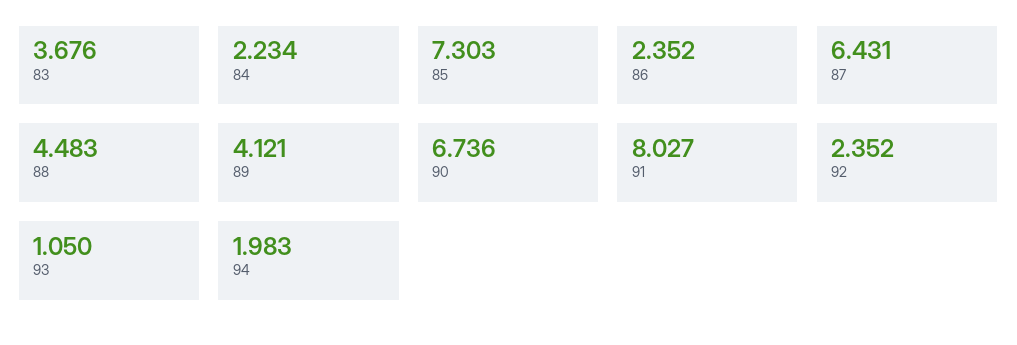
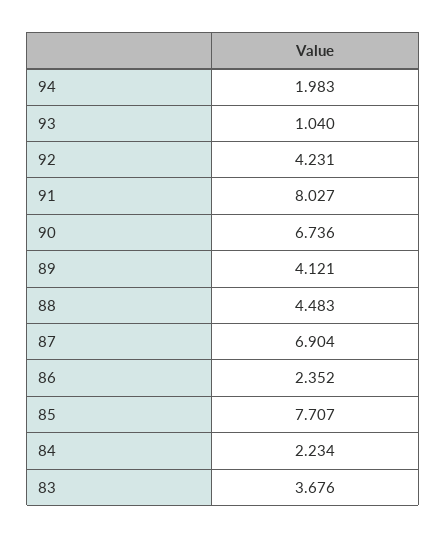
  {
    "83": 3.676,
    "84": 2.234,
-   "85": 7.303,
+   "85": 7.707,
    "86": 2.352,
-   "87": 6.431,
+   "87": 6.904,
    "88": 4.483,
    "89": 4.121,
    "90": 6.736,
    "91": 8.027,
-   "92": 2.352,
+   "92": 4.231,
-   "93": 1.05,
+   "93": 1.04,
    "94": 1.983
  }

